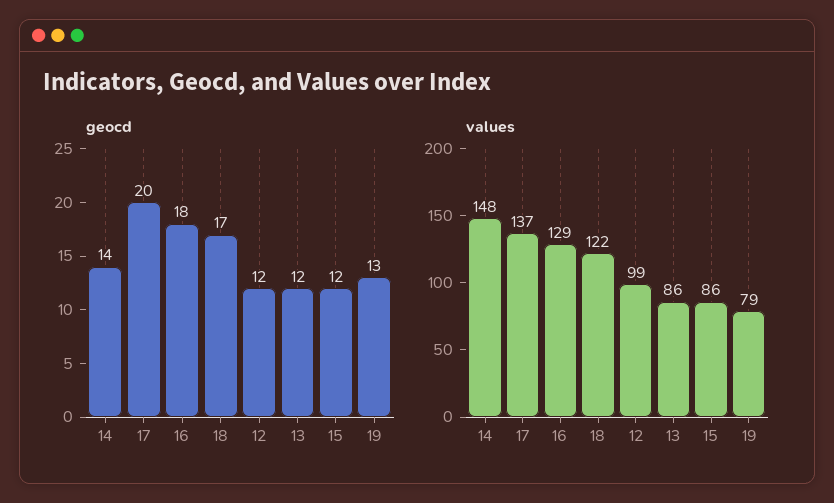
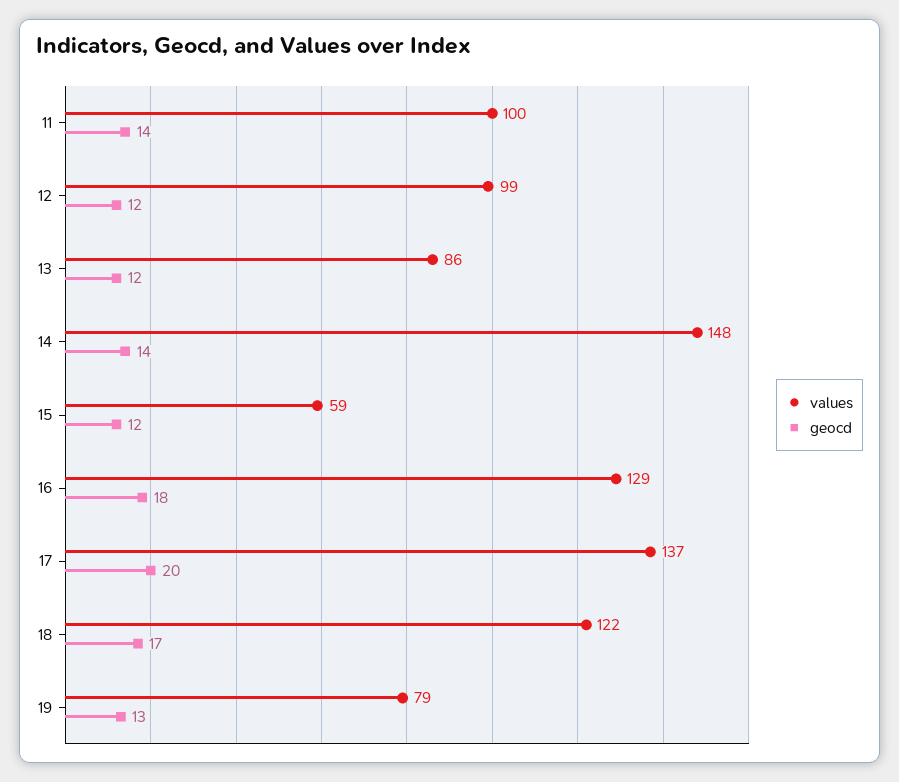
  {
    "geocd": {
      "14": 14,
      "17": 20,
      "16": 18,
      "18": 17,
      "12": 12,
      "13": 12,
      "15": 12,
-     "19": 13
+     "19": 13,
+     "11": 14
    },
    "values": {
      "14": 148,
      "17": 137,
      "16": 129,
      "18": 122,
      "12": 99,
      "13": 86,
-     "15": 86,
+     "15": 59,
-     "19": 79
+     "19": 79,
+     "11": 100
    }
  }

